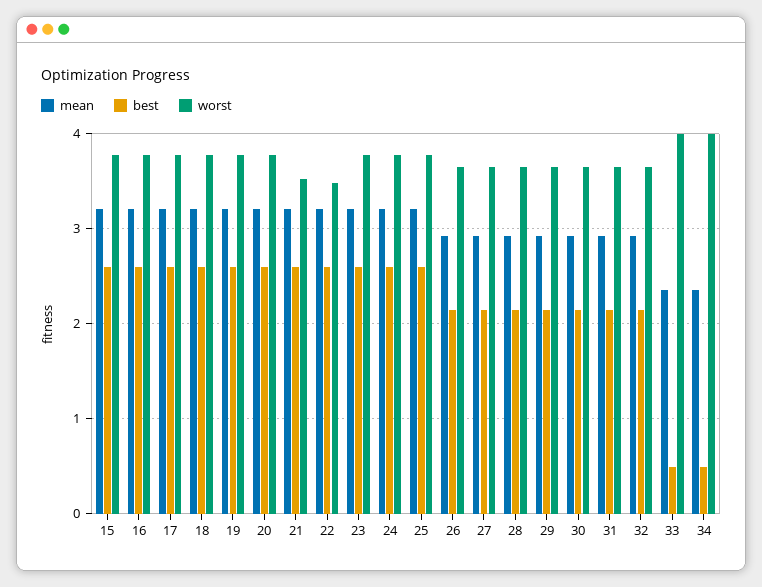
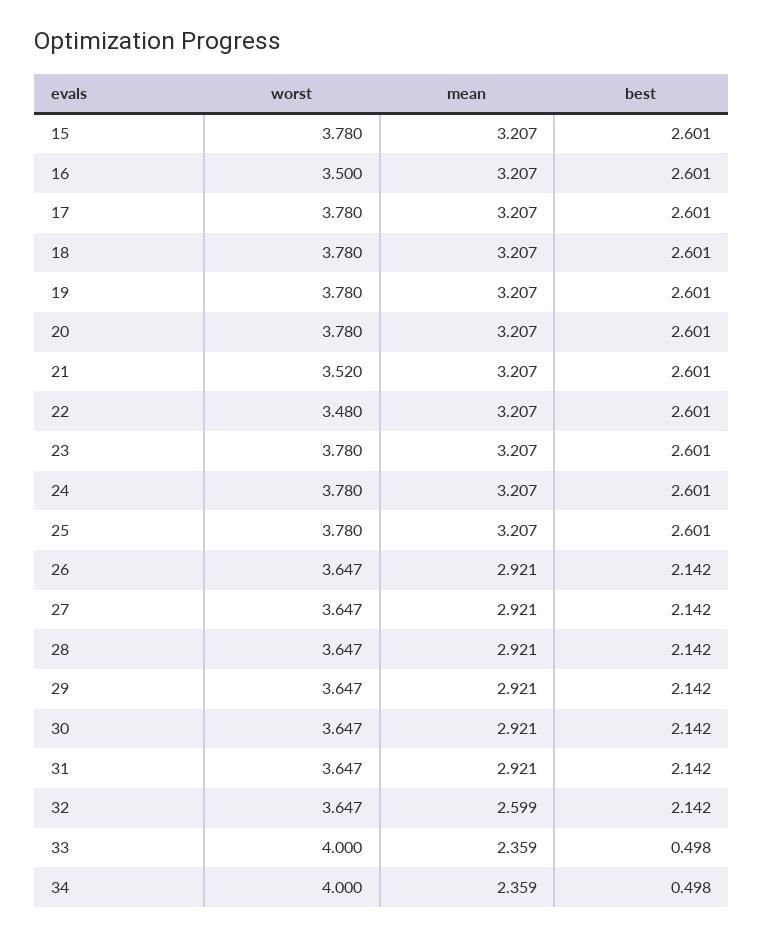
  {
    "mean": {
      "15": 3.207,
      "16": 3.207,
      "17": 3.207,
      "18": 3.207,
      "19": 3.207,
      "20": 3.207,
      "21": 3.207,
      "22": 3.207,
      "23": 3.207,
      "24": 3.207,
      "25": 3.207,
      "26": 2.921,
      "27": 2.921,
      "28": 2.921,
      "29": 2.921,
      "30": 2.921,
      "31": 2.921,
-     "32": 2.9,
+     "32": 2.599,
      "33": 2.359,
      "34": 2.359
    },
    "best": {
      "15": 2.601,
      "16": 2.601,
      "17": 2.601,
      "18": 2.601,
      "19": 2.601,
      "20": 2.601,
      "21": 2.601,
      "22": 2.601,
      "23": 2.601,
      "24": 2.601,
      "25": 2.601,
      "26": 2.142,
      "27": 2.142,
      "28": 2.142,
      "29": 2.142,
      "30": 2.142,
      "31": 2.142,
      "32": 2.142,
      "33": 0.498,
      "34": 0.498
    },
    "worst": {
      "15": 3.78,
-     "16": 3.8,
+     "16": 3.5,
      "17": 3.78,
      "18": 3.78,
      "19": 3.78,
      "20": 3.78,
      "21": 3.52,
      "22": 3.48,
      "23": 3.78,
      "24": 3.78,
      "25": 3.78,
      "26": 3.647,
      "27": 3.647,
      "28": 3.647,
      "29": 3.647,
      "30": 3.647,
      "31": 3.647,
      "32": 3.647,
      "33": 4,
      "34": 4
    }
  }

